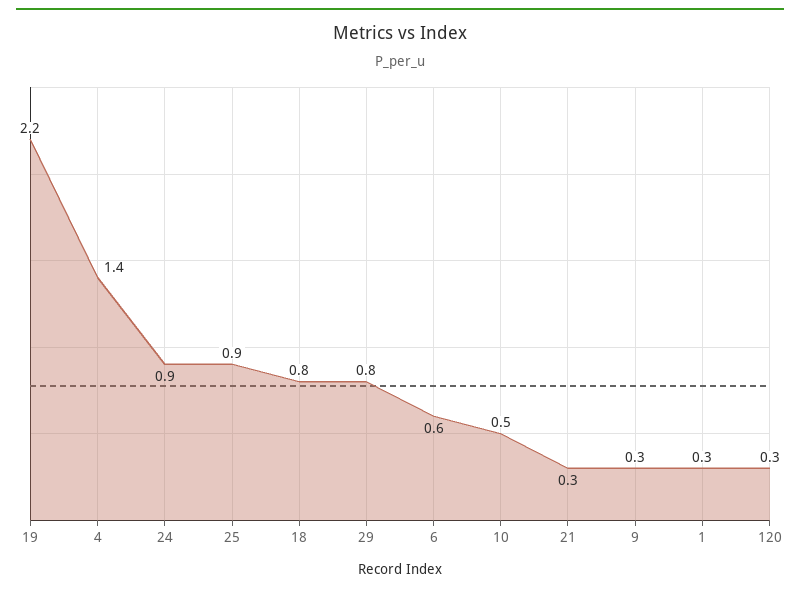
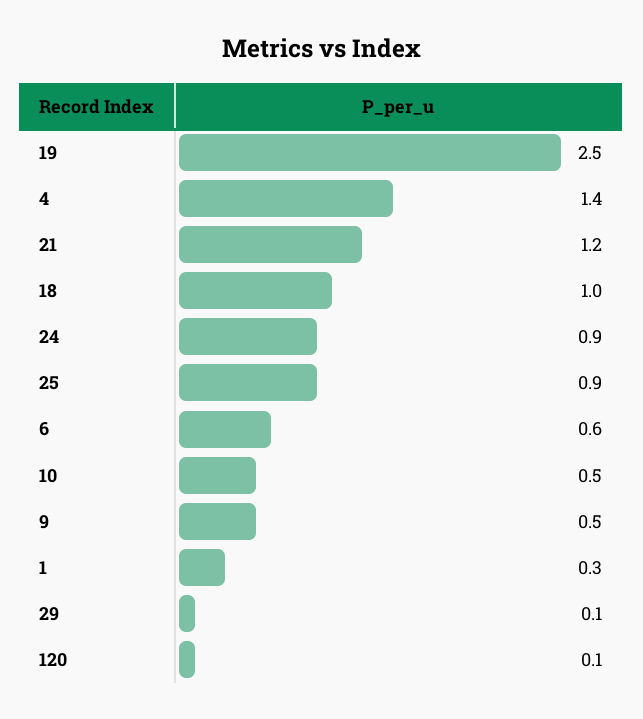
  {
-   "19": 2.2,
+   "19": 2.5,
    "4": 1.4,
    "24": 0.9,
    "25": 0.9,
-   "18": 0.8,
+   "18": 1,
-   "29": 0.8,
+   "29": 0.1,
    "6": 0.6,
    "10": 0.5,
-   "21": 0.3,
+   "21": 1.2,
-   "9": 0.3,
+   "9": 0.5,
    "1": 0.3,
-   "120": 0.3
+   "120": 0.1
  }

